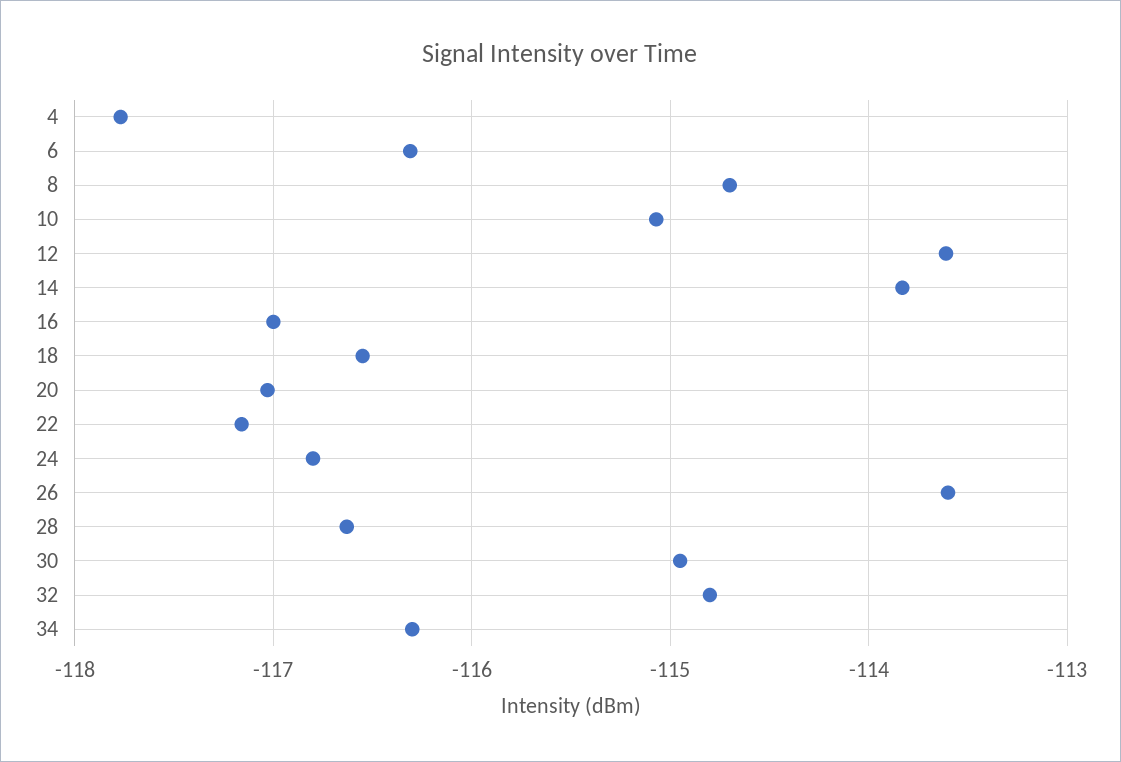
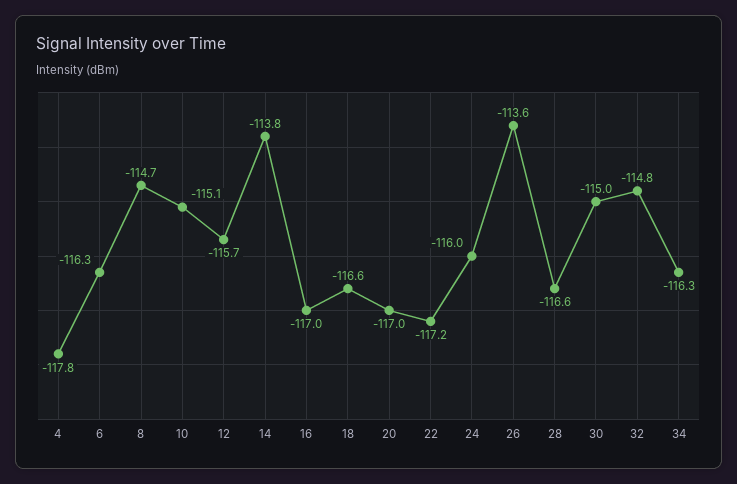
  {
    "4": -117.8,
    "6": -116.3,
    "8": -114.7,
    "10": -115.1,
-   "12": -113.6,
+   "12": -115.7,
    "14": -113.8,
    "16": -117,
    "18": -116.6,
    "20": -117,
    "22": -117.2,
-   "24": -116.8,
+   "24": -116,
    "26": -113.6,
    "28": -116.6,
    "30": -115,
    "32": -114.8,
    "34": -116.3
  }

